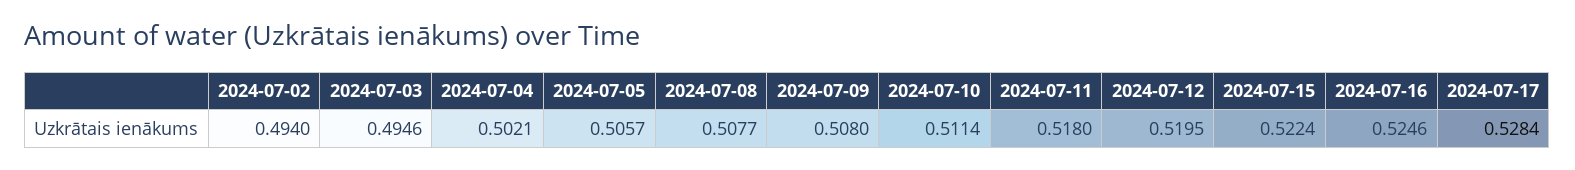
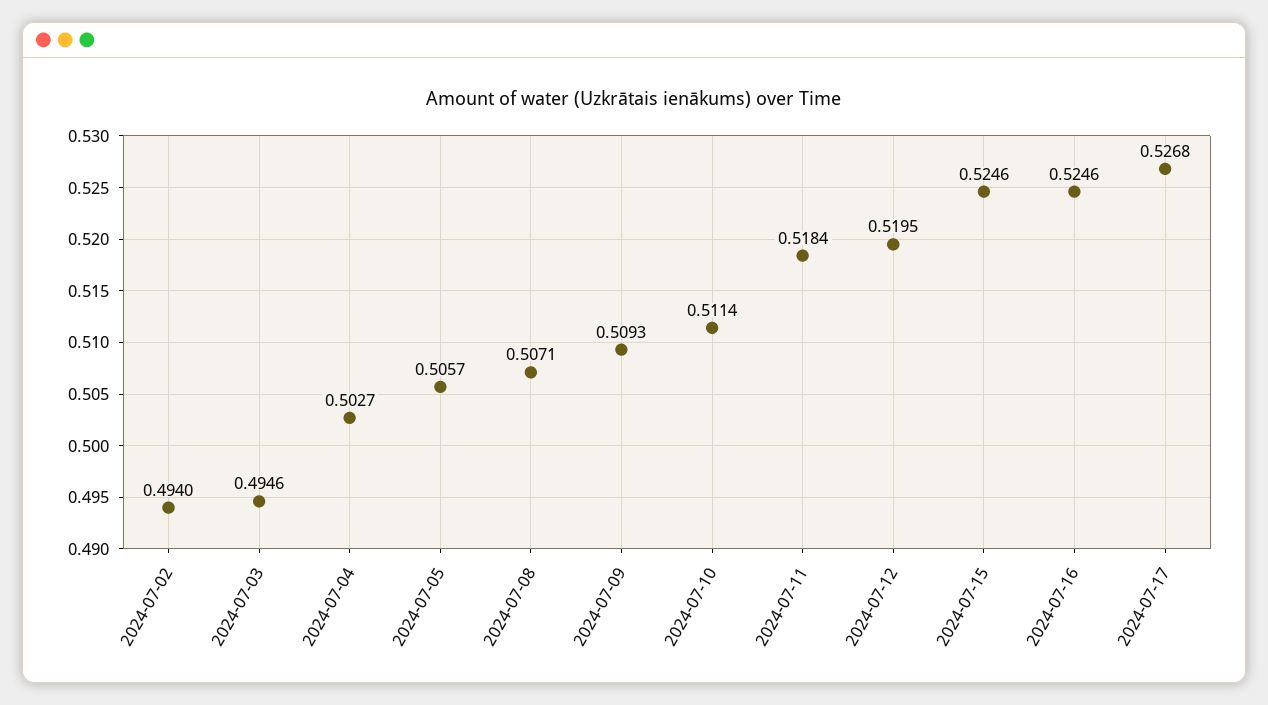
  {
    "2024-07-02": 0.494,
    "2024-07-03": 0.4946,
-   "2024-07-04": 0.5021,
+   "2024-07-04": 0.5027,
    "2024-07-05": 0.5057,
-   "2024-07-08": 0.5077,
+   "2024-07-08": 0.5071,
-   "2024-07-09": 0.508,
+   "2024-07-09": 0.5093,
    "2024-07-10": 0.5114,
-   "2024-07-11": 0.518,
+   "2024-07-11": 0.5184,
    "2024-07-12": 0.5195,
-   "2024-07-15": 0.5224,
+   "2024-07-15": 0.5246,
    "2024-07-16": 0.5246,
-   "2024-07-17": 0.5284
+   "2024-07-17": 0.5268
  }

